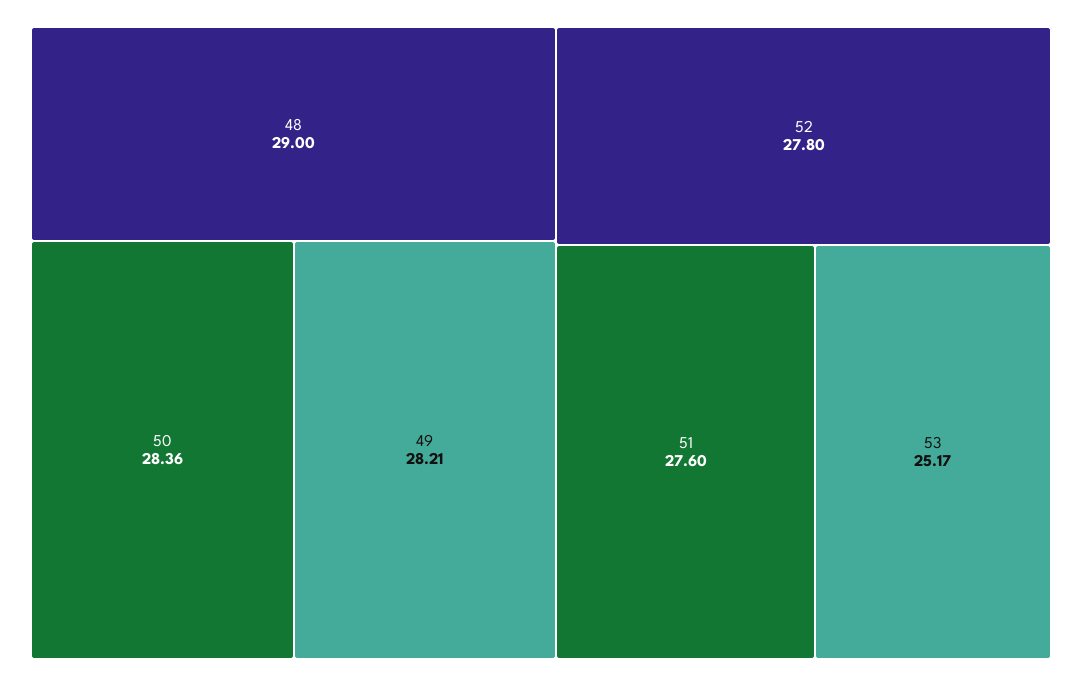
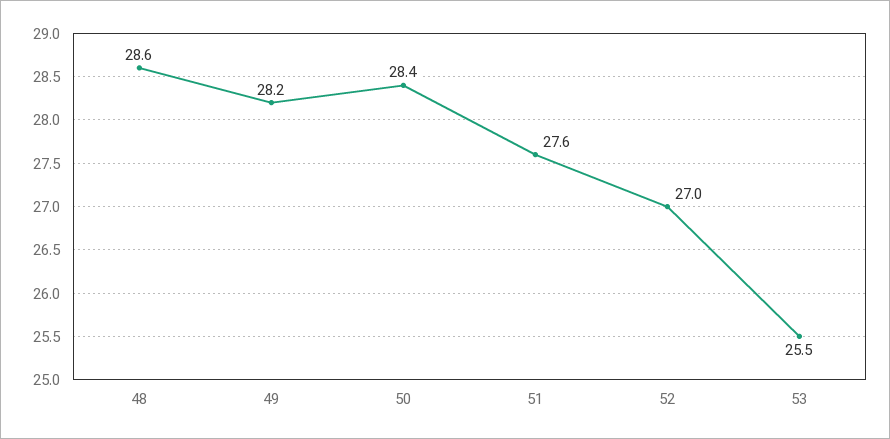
  {
-   "48": 29,
+   "48": 28.6,
    "50": 28.36,
    "49": 28.21,
-   "52": 27.8,
+   "52": 27,
    "51": 27.6,
-   "53": 25.17
+   "53": 25.5
  }

